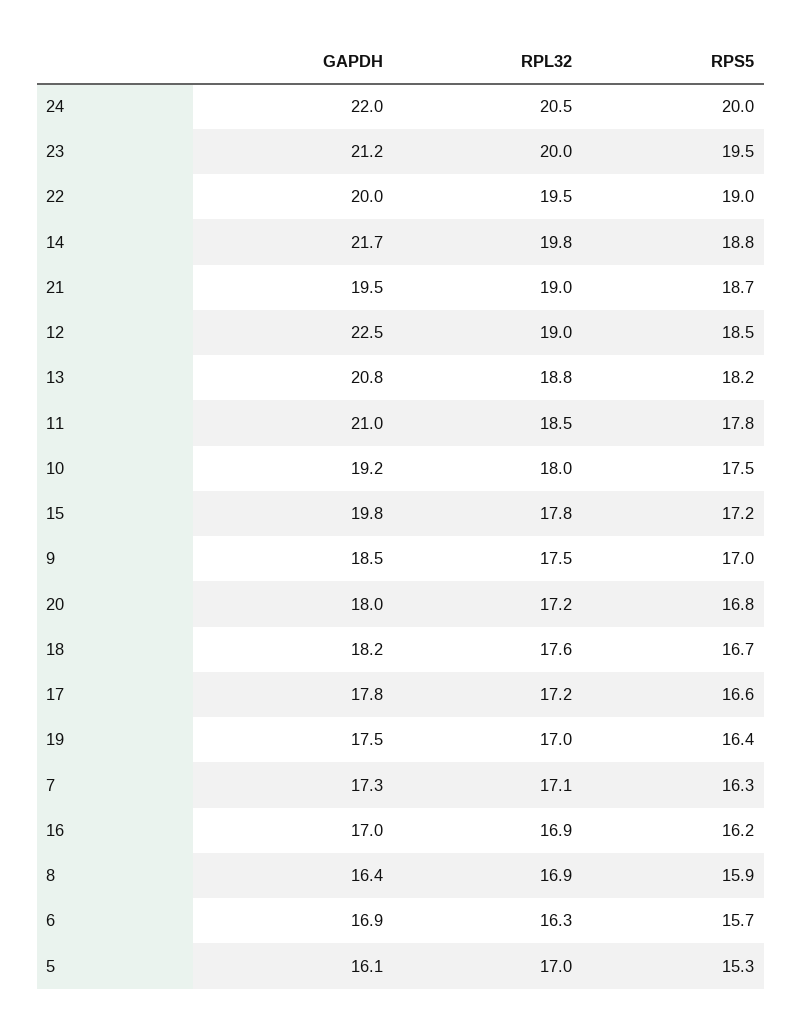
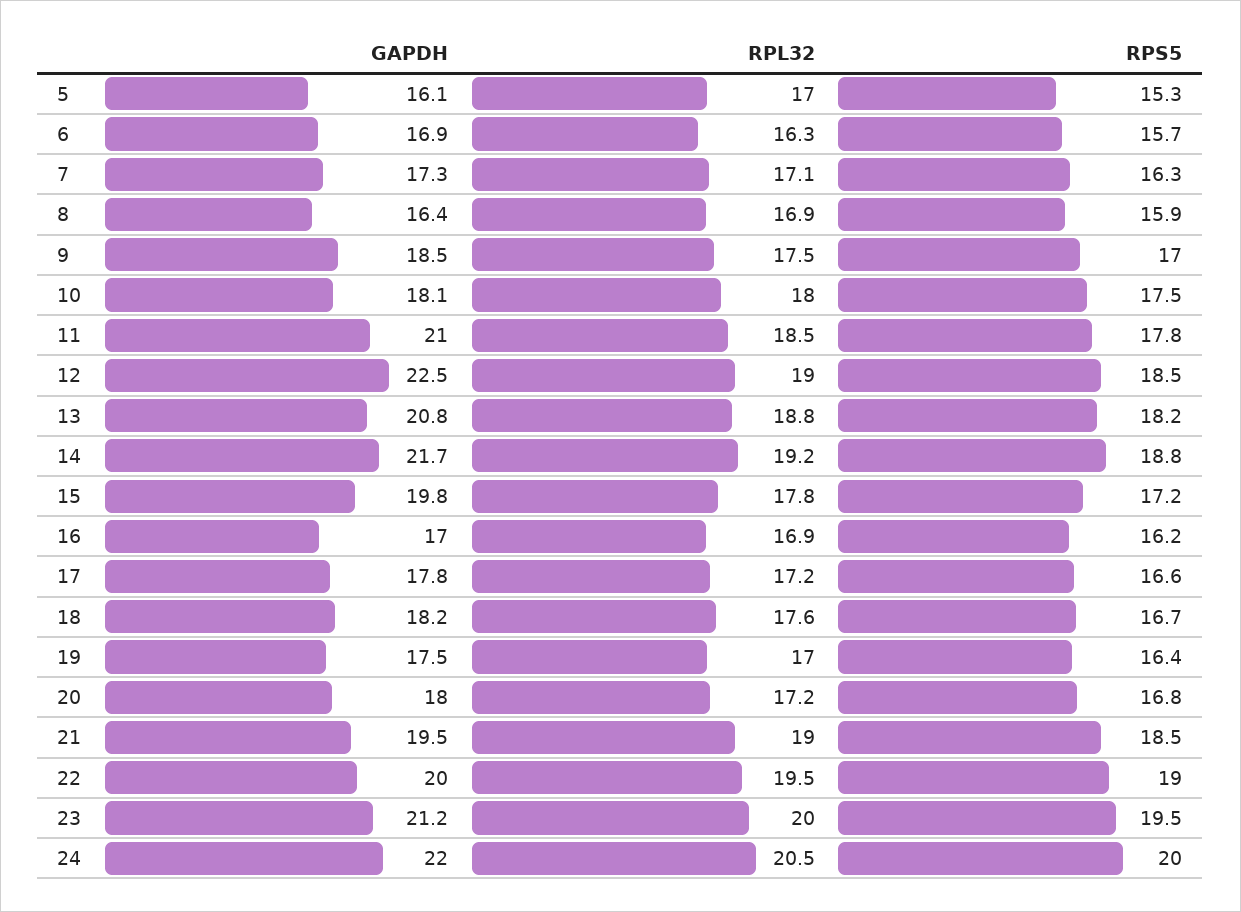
  {
    "GAPDH": {
      "24": 22,
      "23": 21.2,
      "22": 20,
      "14": 21.7,
      "21": 19.5,
      "12": 22.5,
      "13": 20.8,
      "11": 21,
-     "10": 19.2,
+     "10": 18.1,
      "15": 19.8,
      "9": 18.5,
      "20": 18,
      "18": 18.2,
      "17": 17.8,
      "19": 17.5,
      "7": 17.3,
      "16": 17,
      "8": 16.4,
      "6": 16.9,
      "5": 16.1
    },
    "RPL32": {
      "24": 20.5,
      "23": 20,
      "22": 19.5,
-     "14": 19.8,
+     "14": 19.2,
      "21": 19,
      "12": 19,
      "13": 18.8,
      "11": 18.5,
      "10": 18,
      "15": 17.8,
      "9": 17.5,
      "20": 17.2,
      "18": 17.6,
      "17": 17.2,
      "19": 17,
      "7": 17.1,
      "16": 16.9,
      "8": 16.9,
      "6": 16.3,
      "5": 17
    },
    "RPS5": {
      "24": 20,
      "23": 19.5,
      "22": 19,
      "14": 18.8,
-     "21": 18.7,
+     "21": 18.5,
      "12": 18.5,
      "13": 18.2,
      "11": 17.8,
      "10": 17.5,
      "15": 17.2,
      "9": 17,
      "20": 16.8,
      "18": 16.7,
      "17": 16.6,
      "19": 16.4,
      "7": 16.3,
      "16": 16.2,
      "8": 15.9,
      "6": 15.7,
      "5": 15.3
    }
  }

